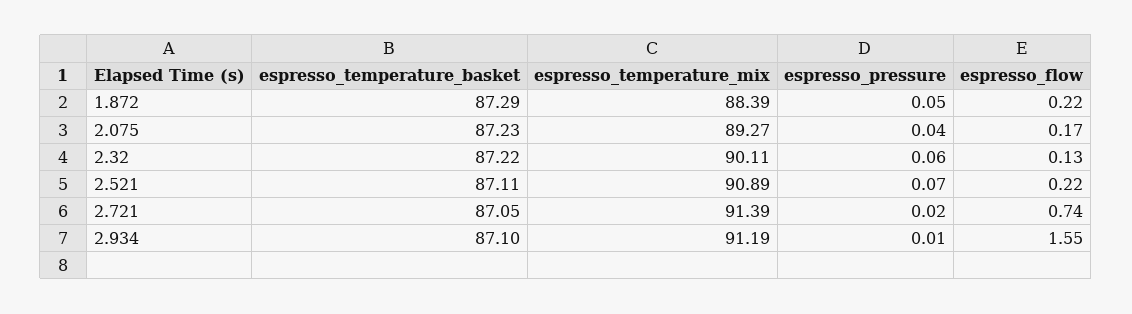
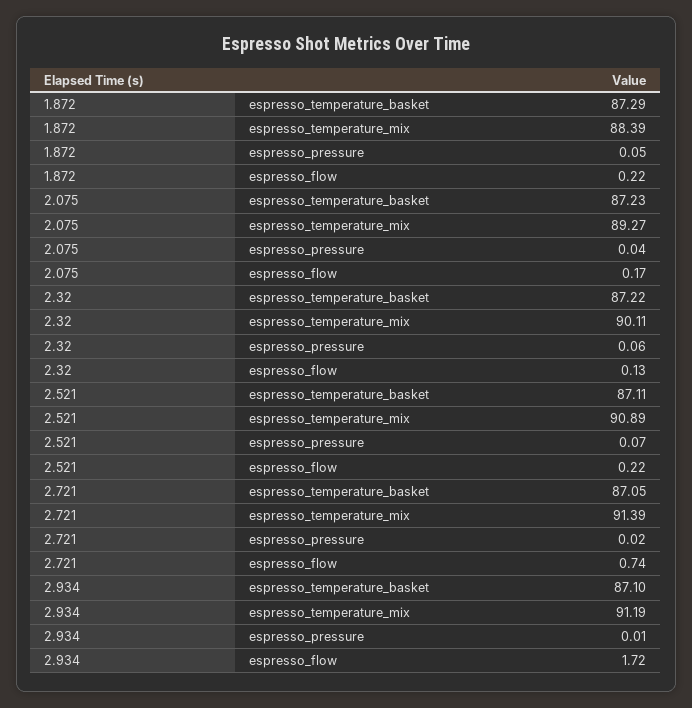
  {
    "espresso_temperature_basket": {
      "1.872": 87.29,
      "2.075": 87.23,
      "2.32": 87.22,
      "2.521": 87.11,
      "2.721": 87.05,
      "2.934": 87.1
    },
    "espresso_temperature_mix": {
      "1.872": 88.39,
      "2.075": 89.27,
      "2.32": 90.11,
      "2.521": 90.89,
      "2.721": 91.39,
      "2.934": 91.19
    },
    "espresso_pressure": {
      "1.872": 0.05,
      "2.075": 0.04,
      "2.32": 0.06,
      "2.521": 0.07,
      "2.721": 0.02,
      "2.934": 0.01
    },
    "espresso_flow": {
      "1.872": 0.22,
      "2.075": 0.17,
      "2.32": 0.13,
      "2.521": 0.22,
      "2.721": 0.74,
-     "2.934": 1.55
+     "2.934": 1.72
    }
  }

